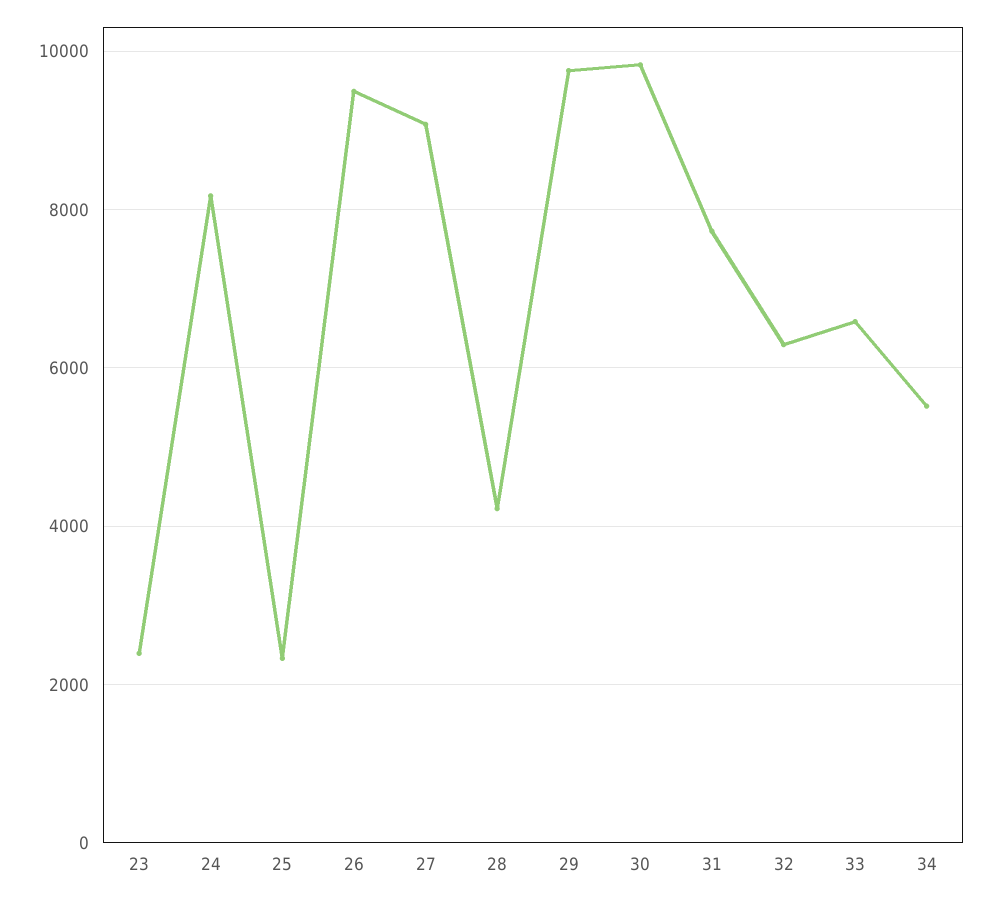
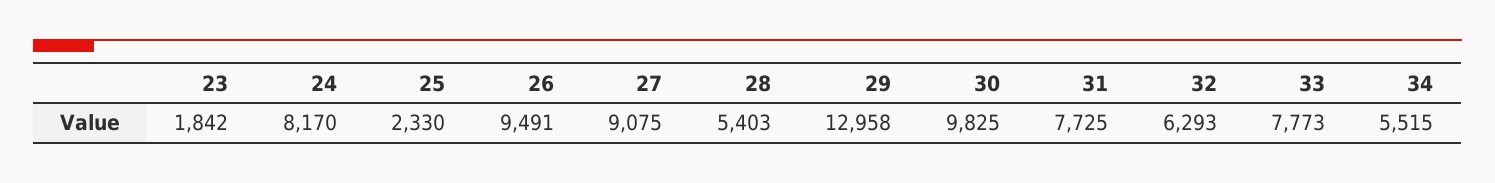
  {
-   "23": 2400,
+   "23": 1842,
    "24": 8170,
    "25": 2330,
    "26": 9491,
    "27": 9075,
-   "28": 4200,
+   "28": 5403,
-   "29": 9800,
+   "29": 12958,
    "30": 9825,
    "31": 7725,
    "32": 6293,
-   "33": 6600,
+   "33": 7773,
    "34": 5515
  }

